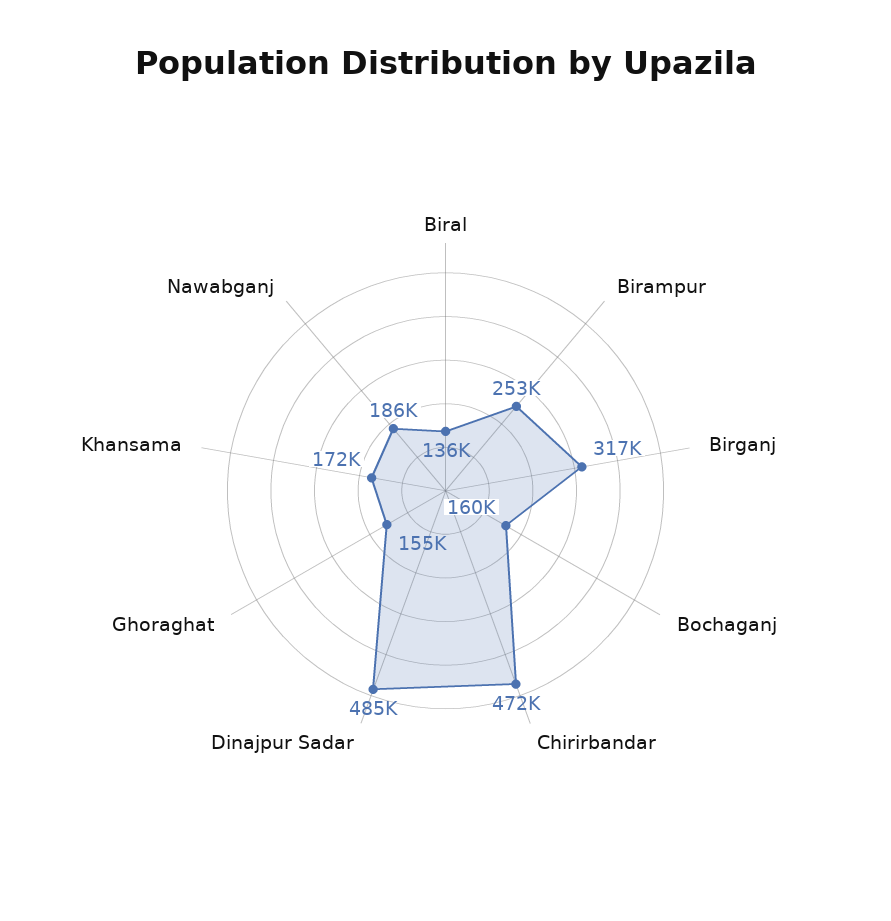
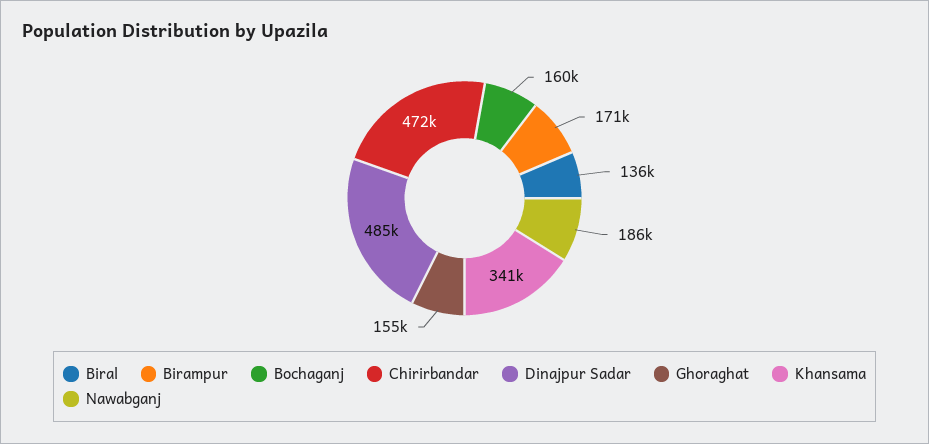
  {
    "Biral": 136000,
-   "Birampur": 253000,
+   "Birampur": 171000,
-   "Birganj": 317000,
    "Bochaganj": 160000,
    "Chirirbandar": 472000,
    "Dinajpur Sadar": 485000,
    "Ghoraghat": 155000,
-   "Khansama": 172000,
+   "Khansama": 341000,
    "Nawabganj": 186000
  }

